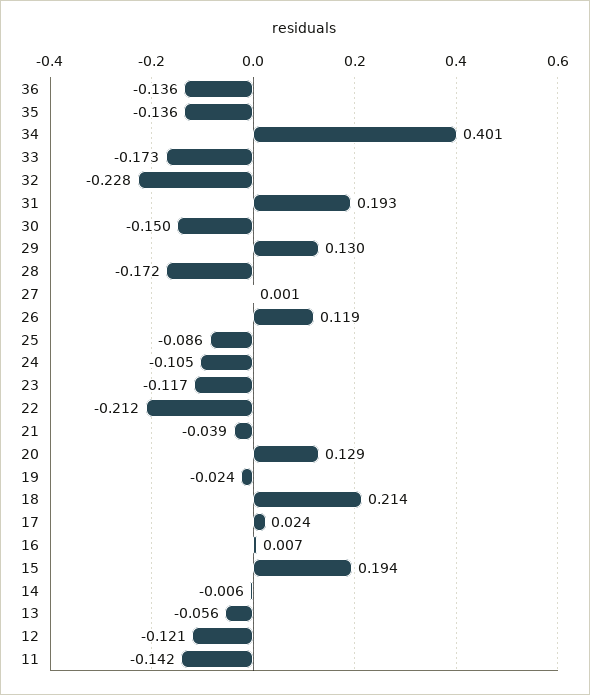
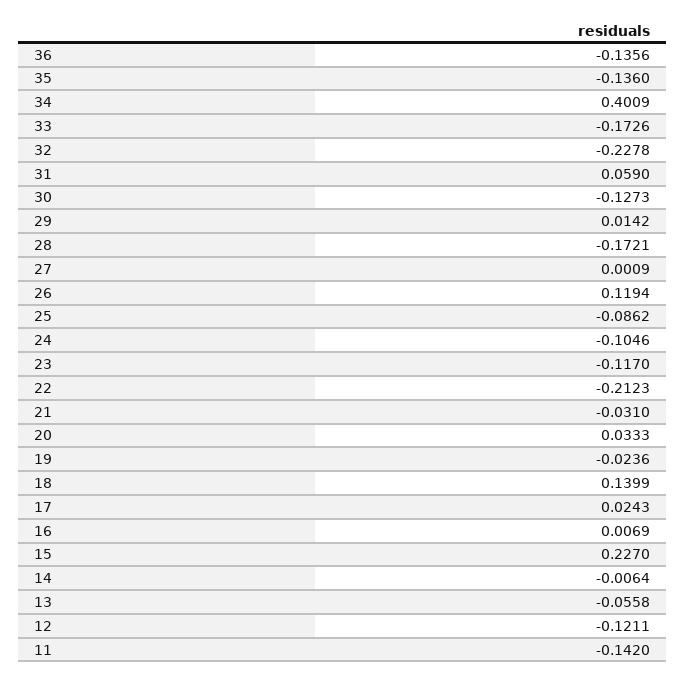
  {
    "36": -0.1356,
    "35": -0.136,
    "34": 0.4009,
    "33": -0.1726,
    "32": -0.2278,
-   "31": 0.193,
+   "31": 0.059,
-   "30": -0.15,
+   "30": -0.1273,
-   "29": 0.13,
+   "29": 0.0142,
    "28": -0.1721,
    "27": 0.0009,
    "26": 0.1194,
    "25": -0.0862,
    "24": -0.1046,
    "23": -0.117,
    "22": -0.2123,
-   "21": -0.039,
+   "21": -0.031,
-   "20": 0.129,
+   "20": 0.0333,
    "19": -0.0236,
-   "18": 0.214,
+   "18": 0.1399,
    "17": 0.0243,
    "16": 0.0069,
-   "15": 0.194,
+   "15": 0.227,
    "14": -0.0064,
    "13": -0.0558,
    "12": -0.1211,
    "11": -0.142
  }

